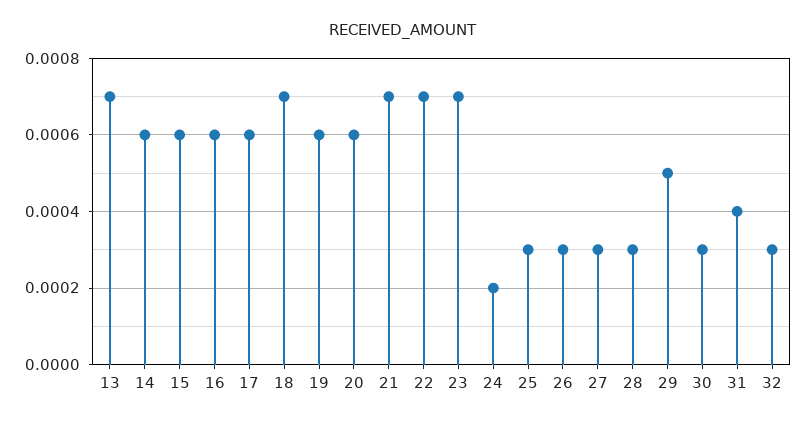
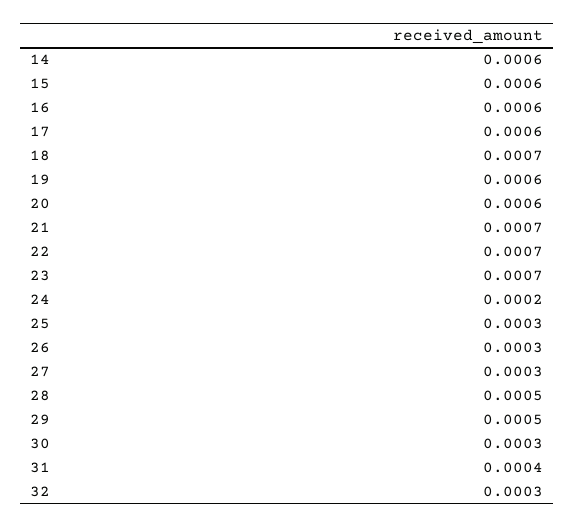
  {
-   "13": 0.0007,
    "14": 0.0006,
    "15": 0.0006,
    "16": 0.0006,
    "17": 0.0006,
    "18": 0.0007,
    "19": 0.0006,
    "20": 0.0006,
    "21": 0.0007,
    "22": 0.0007,
    "23": 0.0007,
    "24": 0.0002,
    "25": 0.0003,
    "26": 0.0003,
    "27": 0.0003,
-   "28": 0.0003,
+   "28": 0.0005,
    "29": 0.0005,
    "30": 0.0003,
    "31": 0.0004,
    "32": 0.0003
  }

